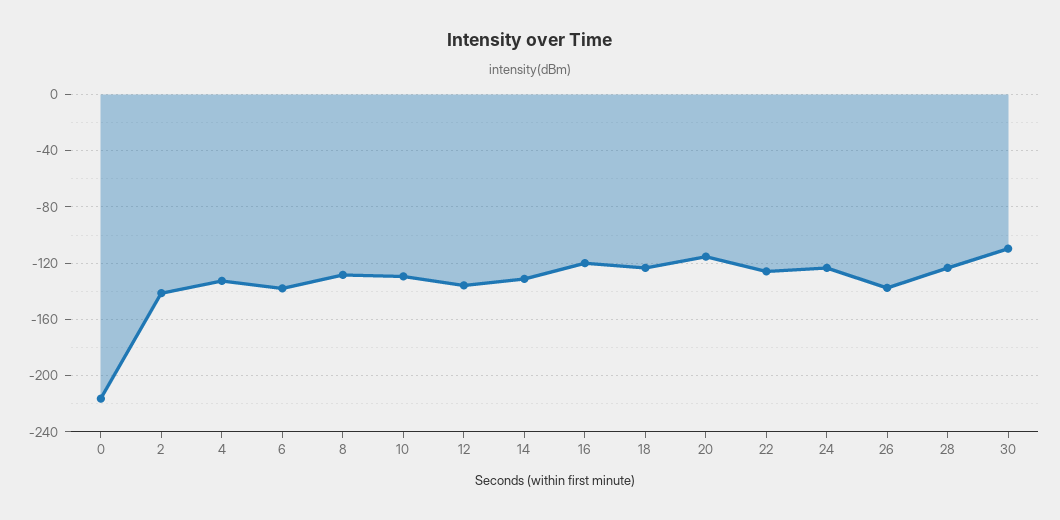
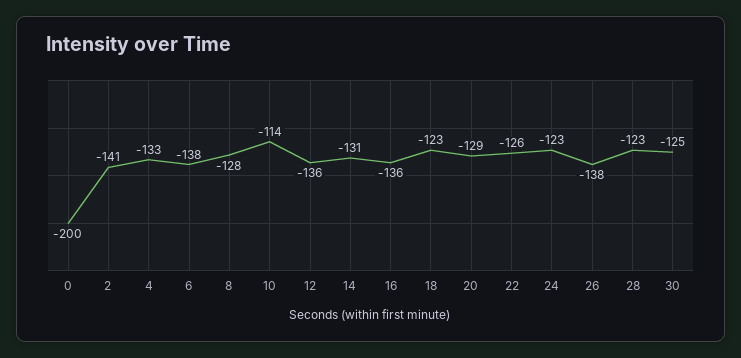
  {
-   "0": -215,
+   "0": -200,
    "2": -141,
    "4": -133,
    "6": -138,
    "8": -128,
-   "10": -130,
+   "10": -114,
    "12": -136,
    "14": -131,
-   "16": -120,
+   "16": -136,
    "18": -123,
-   "20": -115,
+   "20": -129,
    "22": -126,
    "24": -123,
    "26": -138,
    "28": -123,
-   "30": -110
+   "30": -125
  }

